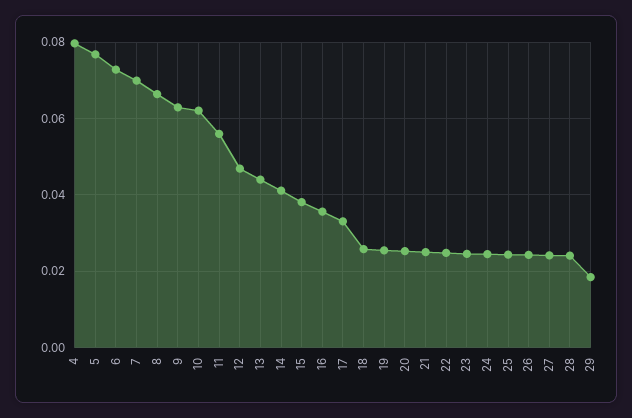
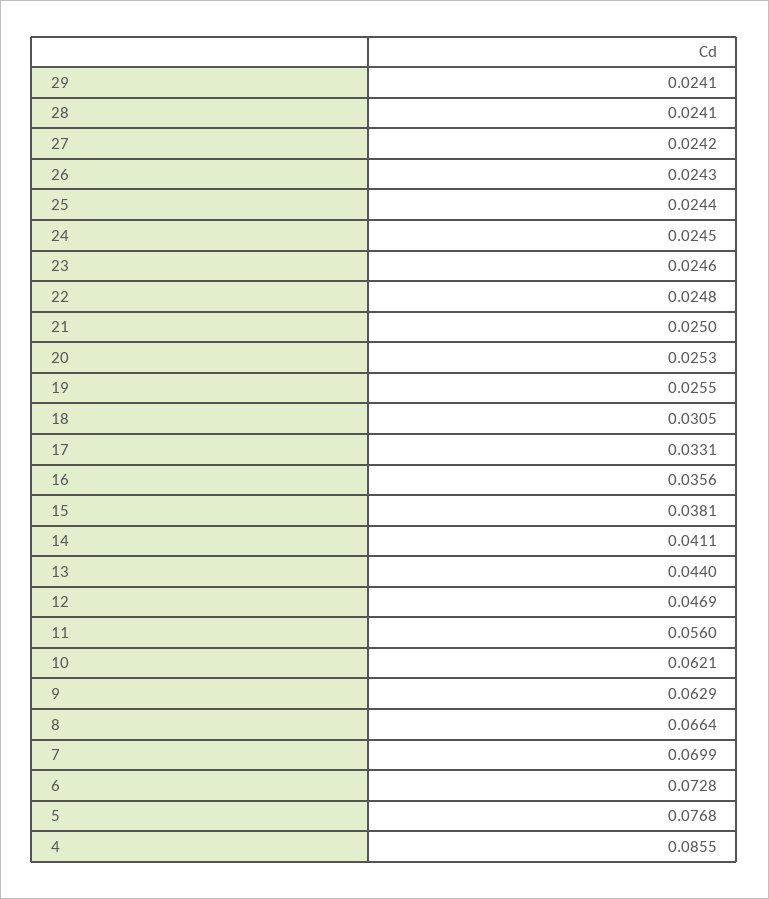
  {
-   "4": 0.08,
+   "4": 0.0855,
    "5": 0.0768,
    "6": 0.0728,
    "7": 0.0699,
    "8": 0.0664,
    "9": 0.0629,
    "10": 0.0621,
    "11": 0.056,
    "12": 0.0469,
    "13": 0.044,
    "14": 0.0411,
    "15": 0.0381,
    "16": 0.0356,
    "17": 0.0331,
-   "18": 0.026,
+   "18": 0.0305,
    "19": 0.0255,
    "20": 0.0253,
    "21": 0.025,
    "22": 0.0248,
    "23": 0.0246,
    "24": 0.0245,
    "25": 0.0244,
    "26": 0.0243,
    "27": 0.0242,
    "28": 0.0241,
-   "29": 0.018
+   "29": 0.0241
  }

